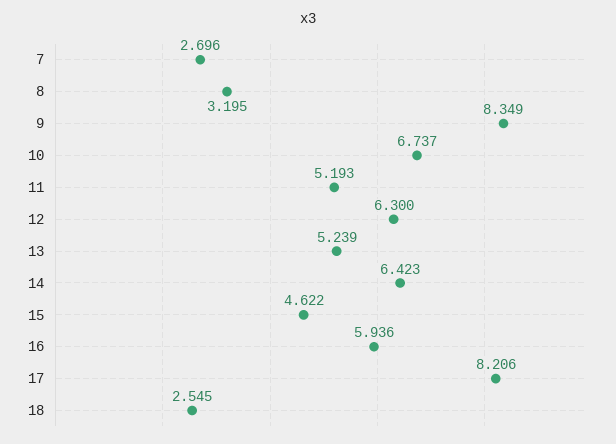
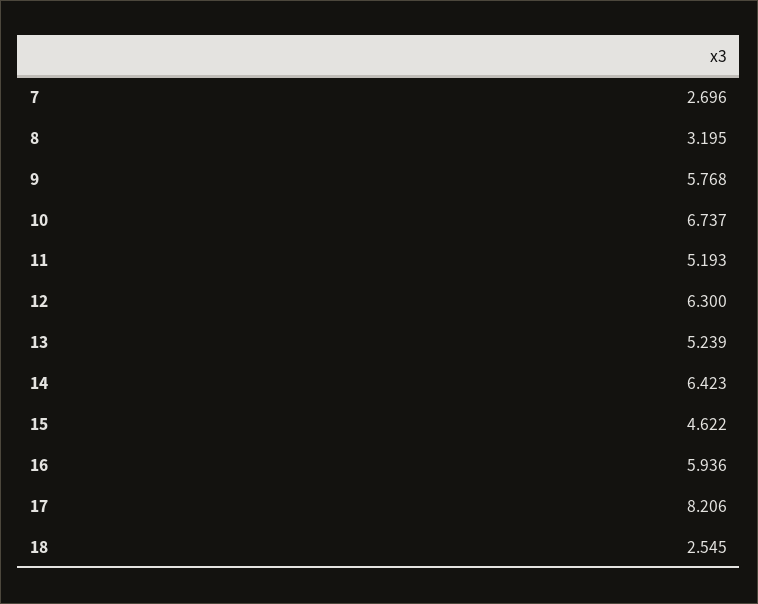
  {
    "7": 2.696,
    "8": 3.195,
-   "9": 8.349,
+   "9": 5.768,
    "10": 6.737,
    "11": 5.193,
    "12": 6.3,
    "13": 5.239,
    "14": 6.423,
    "15": 4.622,
    "16": 5.936,
    "17": 8.206,
    "18": 2.545
  }

